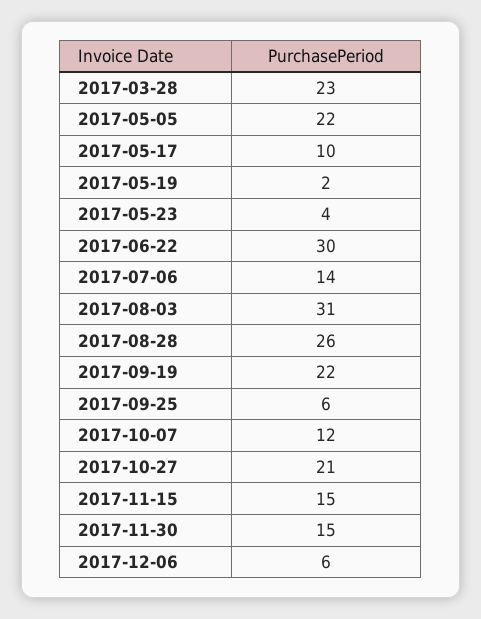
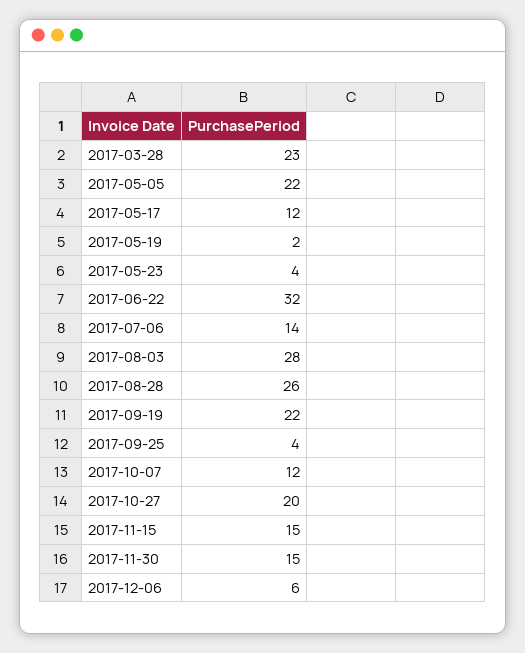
  {
    "2017-03-28": 23,
    "2017-05-05": 22,
-   "2017-05-17": 10,
+   "2017-05-17": 12,
    "2017-05-19": 2,
    "2017-05-23": 4,
-   "2017-06-22": 30,
+   "2017-06-22": 32,
    "2017-07-06": 14,
-   "2017-08-03": 31,
+   "2017-08-03": 28,
    "2017-08-28": 26,
    "2017-09-19": 22,
-   "2017-09-25": 6,
+   "2017-09-25": 4,
    "2017-10-07": 12,
-   "2017-10-27": 21,
+   "2017-10-27": 20,
    "2017-11-15": 15,
    "2017-11-30": 15,
    "2017-12-06": 6
  }

